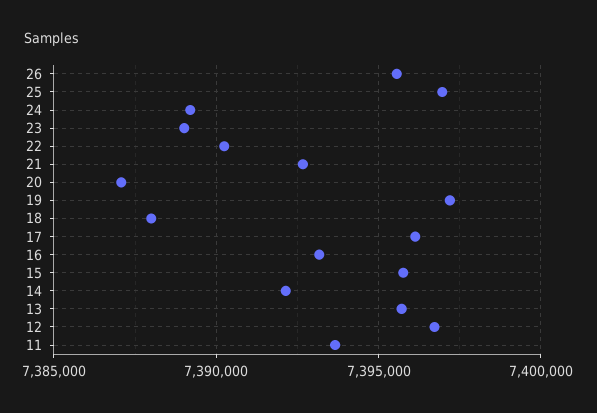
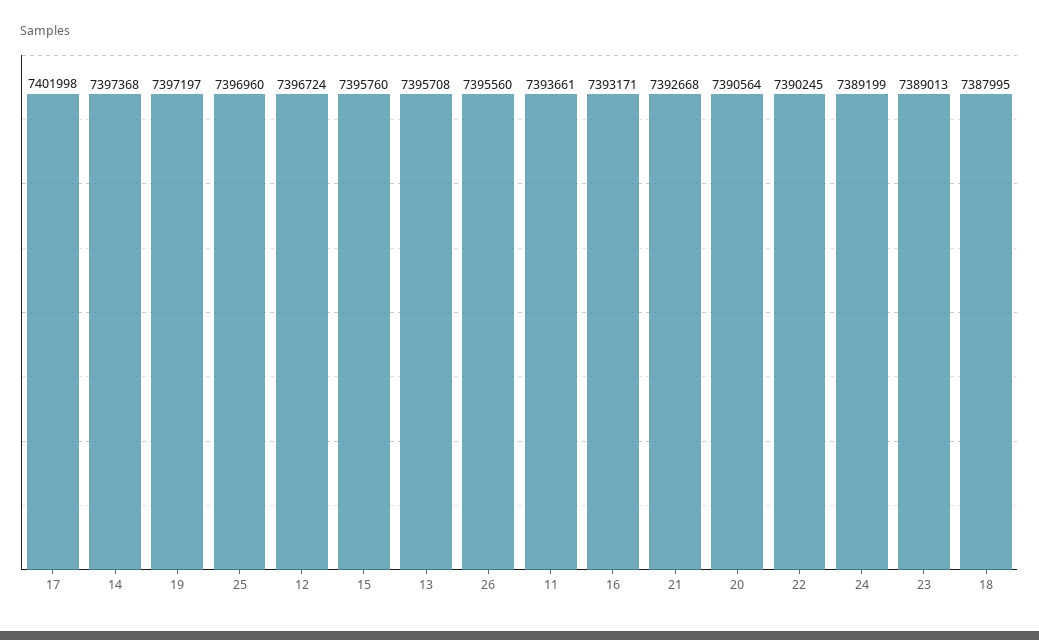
  {
    "26": 7395560,
    "25": 7396960,
    "24": 7389199,
    "23": 7389013,
    "22": 7390245,
    "21": 7392668,
-   "20": 7387000,
+   "20": 7390564,
    "19": 7397197,
    "18": 7387995,
-   "17": 7396000,
+   "17": 7401998,
    "16": 7393171,
    "15": 7395760,
-   "14": 7392000,
+   "14": 7397368,
    "13": 7395708,
    "12": 7396724,
    "11": 7393661
  }

